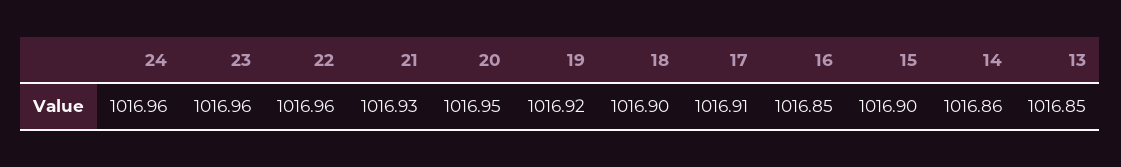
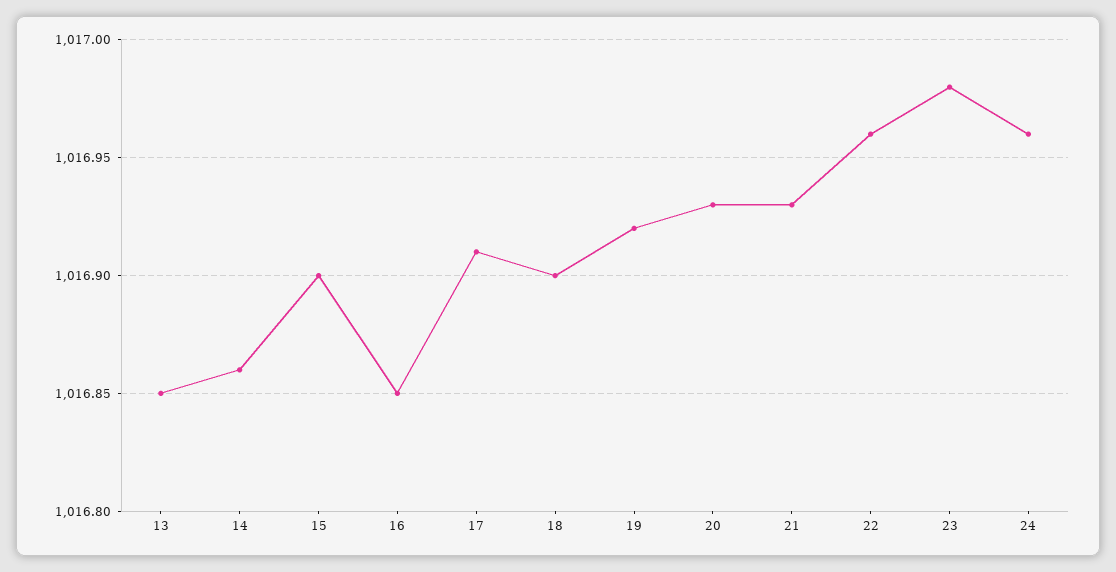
  {
    "24": 1016.96,
-   "23": 1016.96,
+   "23": 1016.98,
    "22": 1016.96,
    "21": 1016.93,
-   "20": 1016.95,
+   "20": 1016.93,
    "19": 1016.92,
    "18": 1016.9,
    "17": 1016.91,
    "16": 1016.85,
    "15": 1016.9,
    "14": 1016.86,
    "13": 1016.85
  }

